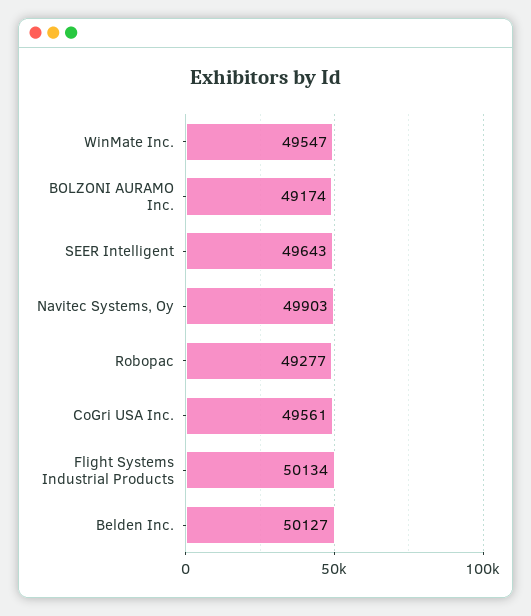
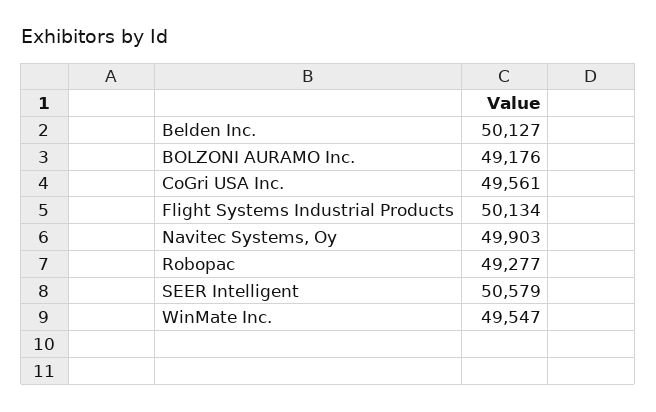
  {
    "WinMate Inc.": 49547,
-   "BOLZONI AURAMO Inc.": 49174,
+   "BOLZONI AURAMO Inc.": 49176,
-   "SEER Intelligent": 49643,
+   "SEER Intelligent": 50579,
    "Navitec Systems, Oy": 49903,
    "Robopac": 49277,
    "CoGri USA Inc.": 49561,
    "Flight Systems Industrial Products": 50134,
    "Belden Inc.": 50127
  }

